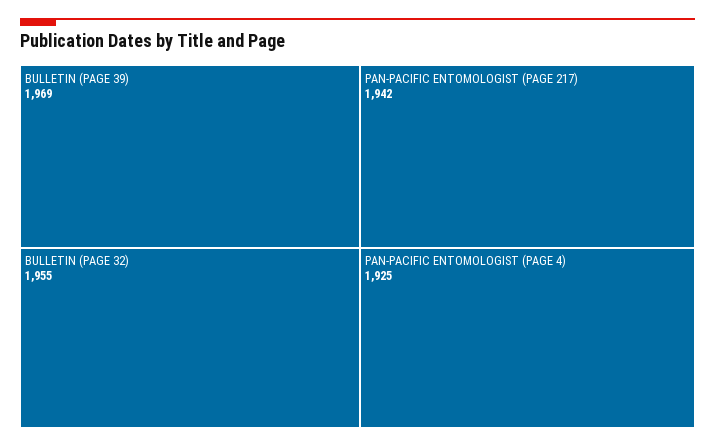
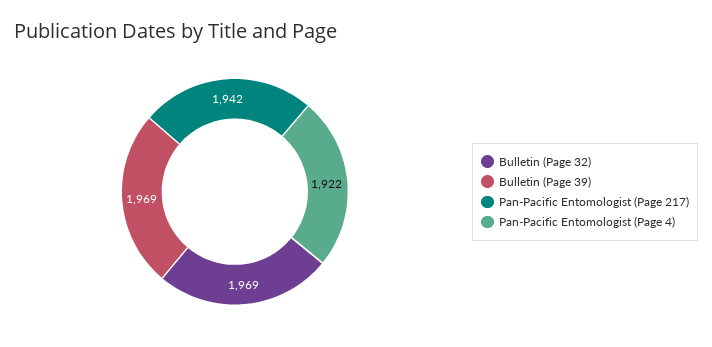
  {
    "BULLETIN (PAGE 39)": 1969,
-   "BULLETIN (PAGE 32)": 1955,
+   "BULLETIN (PAGE 32)": 1969,
    "PAN-PACIFIC ENTOMOLOGIST (PAGE 217)": 1942,
-   "PAN-PACIFIC ENTOMOLOGIST (PAGE 4)": 1925
+   "PAN-PACIFIC ENTOMOLOGIST (PAGE 4)": 1922
  }

